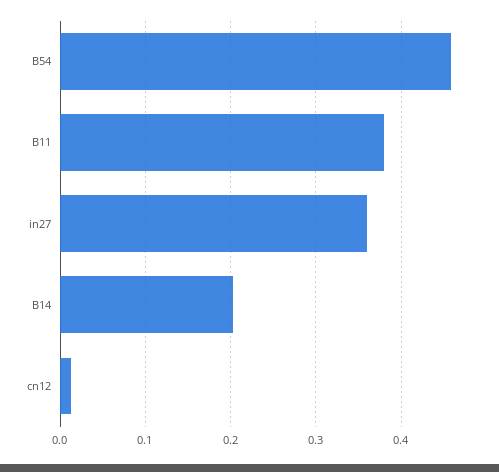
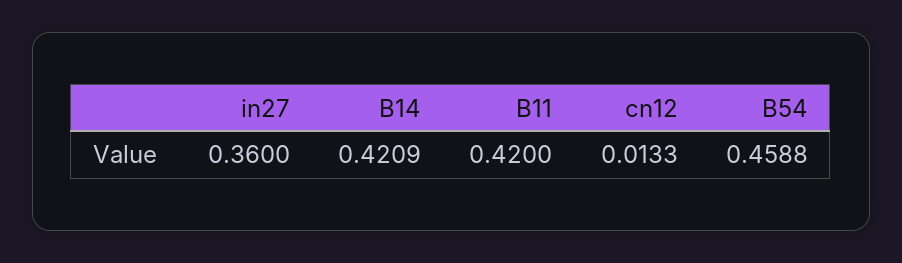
  {
    "B54": 0.4588,
-   "B11": 0.38,
+   "B11": 0.42,
    "in27": 0.36,
-   "B14": 0.2,
+   "B14": 0.4209,
    "cn12": 0.0133
  }

